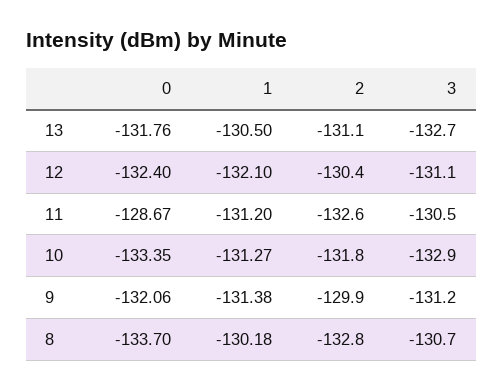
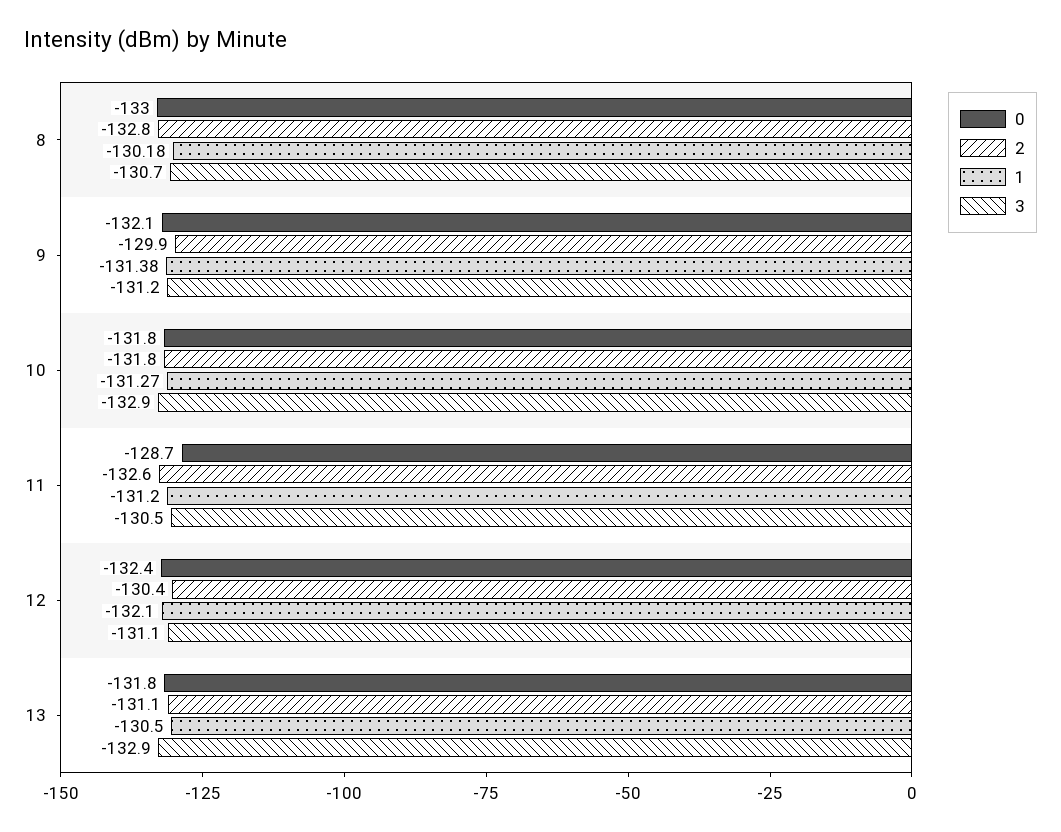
  {
    "0": {
      "13": -131.76,
      "12": -132.4,
      "11": -128.67,
-     "10": -133.35,
+     "10": -131.8,
      "9": -132.06,
-     "8": -133.7
+     "8": -133
    },
    "1": {
      "13": -130.5,
      "12": -132.1,
      "11": -131.2,
      "10": -131.27,
      "9": -131.38,
      "8": -130.18
    },
    "2": {
      "13": -131.1,
      "12": -130.4,
      "11": -132.6,
      "10": -131.8,
      "9": -129.9,
      "8": -132.8
    },
    "3": {
-     "13": -132.7,
+     "13": -132.9,
      "12": -131.1,
      "11": -130.5,
      "10": -132.9,
      "9": -131.2,
      "8": -130.7
    }
  }

